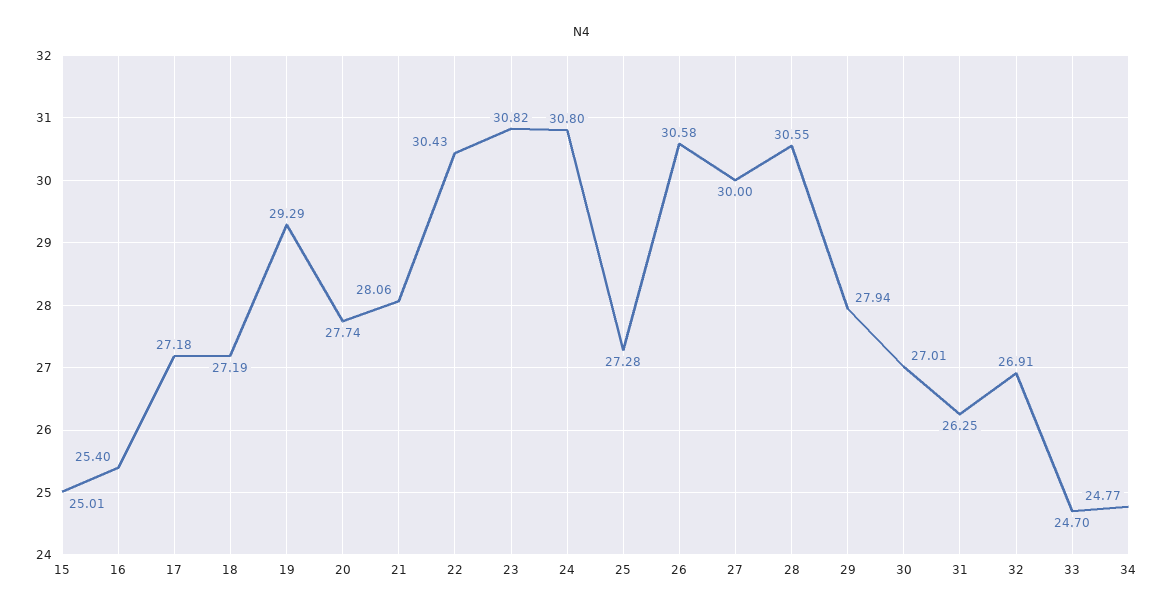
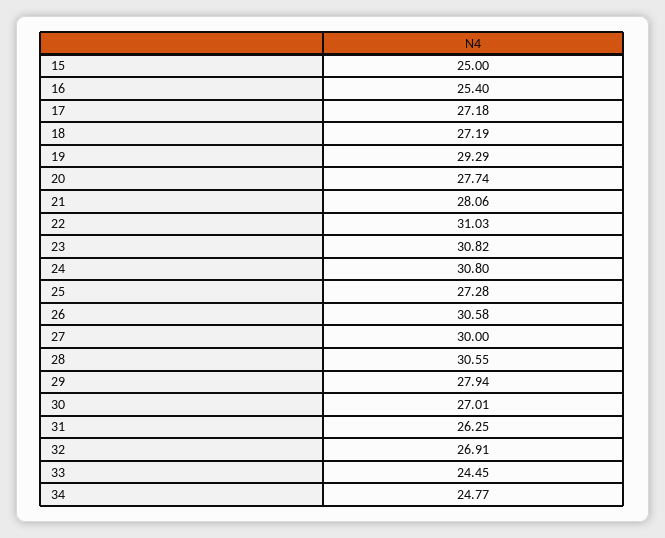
  {
-   "15": 25.01,
+   "15": 25,
    "16": 25.4,
    "17": 27.18,
    "18": 27.19,
    "19": 29.29,
    "20": 27.74,
    "21": 28.06,
-   "22": 30.43,
+   "22": 31.03,
    "23": 30.82,
    "24": 30.8,
    "25": 27.28,
    "26": 30.58,
    "27": 30,
    "28": 30.55,
    "29": 27.94,
    "30": 27.01,
    "31": 26.25,
    "32": 26.91,
-   "33": 24.7,
+   "33": 24.45,
    "34": 24.77
  }

